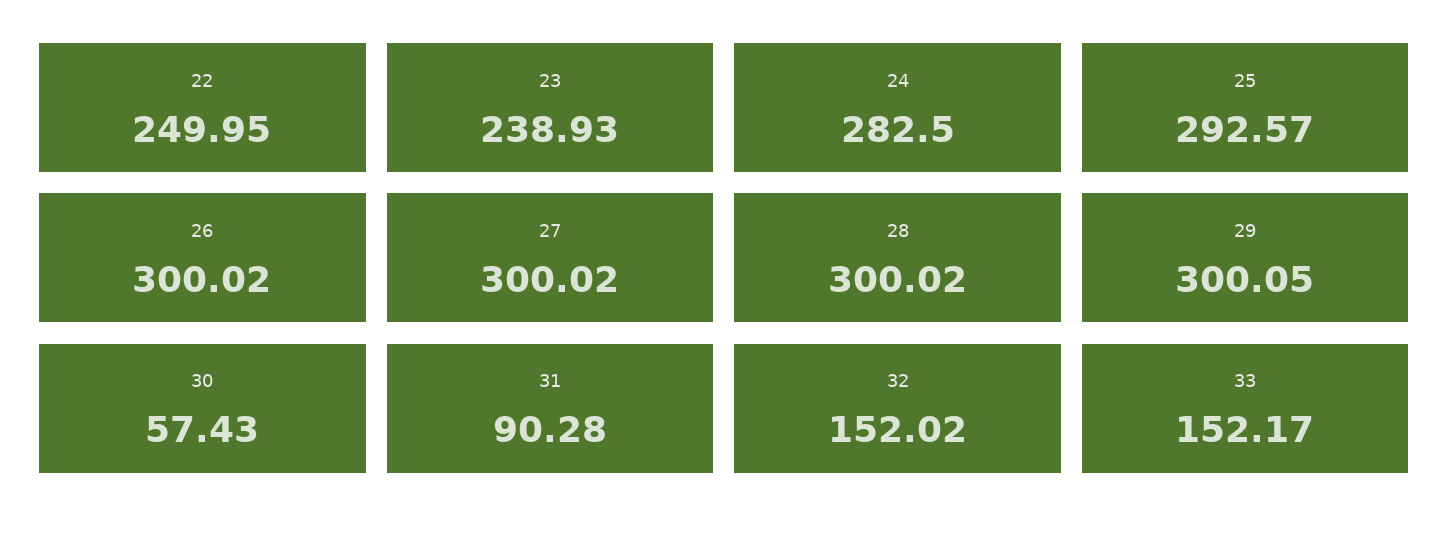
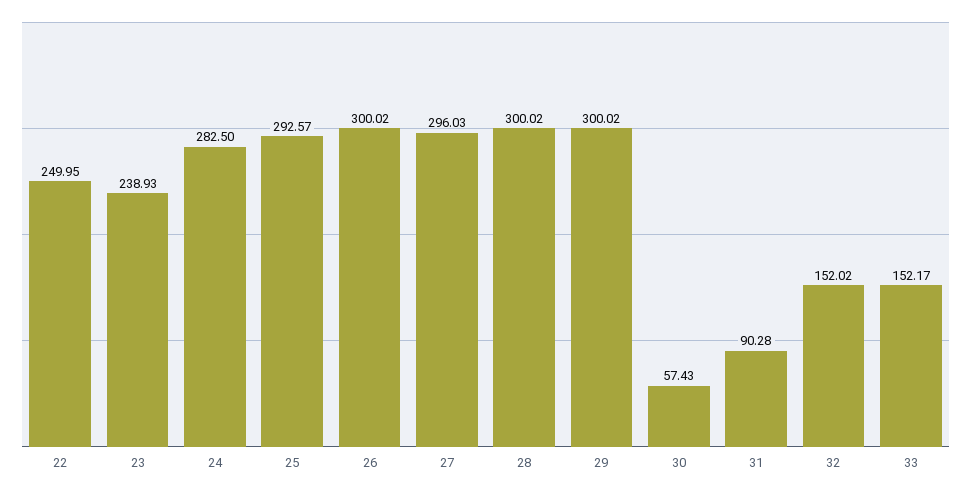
  {
    "22": 249.95,
    "23": 238.93,
    "24": 282.5,
    "25": 292.57,
    "26": 300.02,
-   "27": 300.02,
+   "27": 296.03,
    "28": 300.02,
-   "29": 300.05,
+   "29": 300.02,
    "30": 57.43,
    "31": 90.28,
    "32": 152.02,
    "33": 152.17
  }

